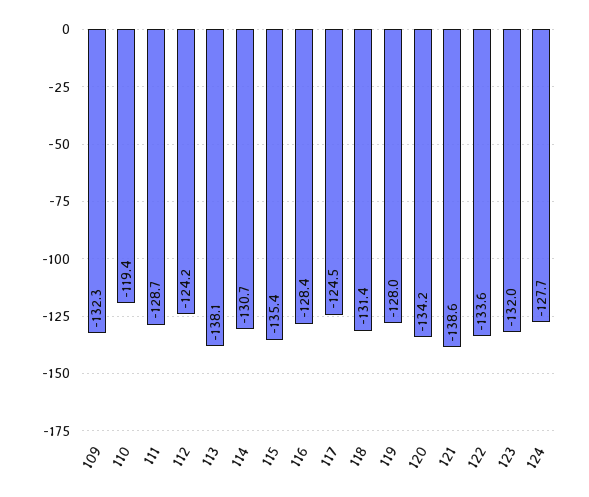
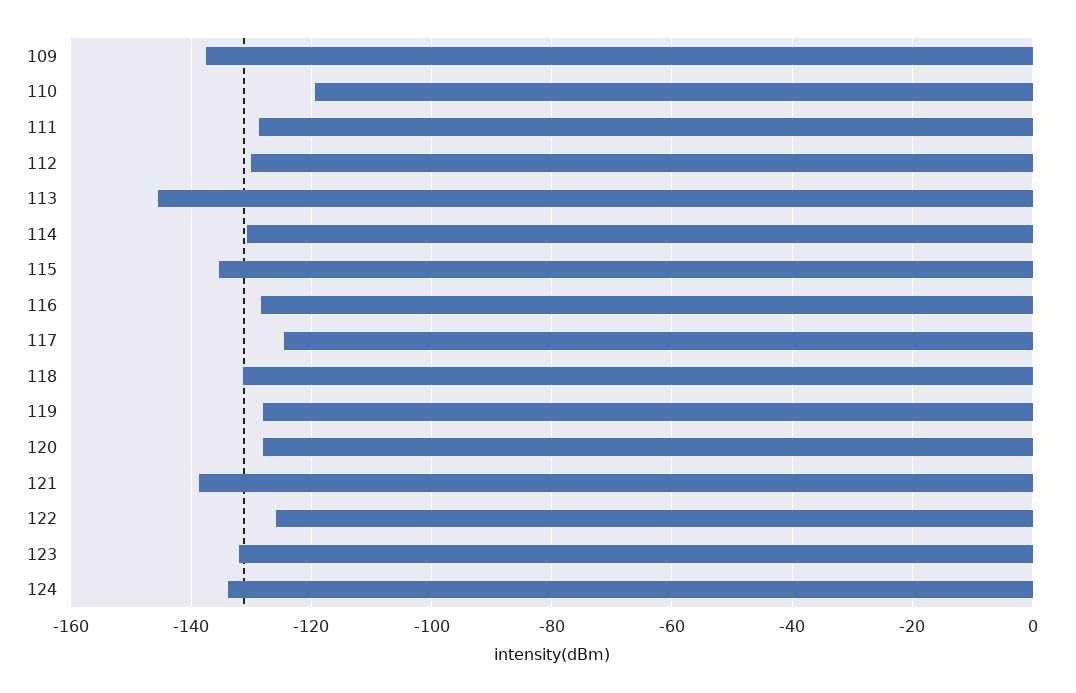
  {
-   "109": -132.3,
+   "109": -138,
    "110": -119.4,
    "111": -128.7,
-   "112": -124.2,
+   "112": -130,
-   "113": -138.1,
+   "113": -146,
    "114": -130.7,
    "115": -135.4,
    "116": -128.4,
    "117": -124.5,
    "118": -131.4,
    "119": -128,
-   "120": -134.2,
+   "120": -128,
    "121": -138.6,
-   "122": -133.6,
+   "122": -126,
    "123": -132,
-   "124": -127.7
+   "124": -134
  }

